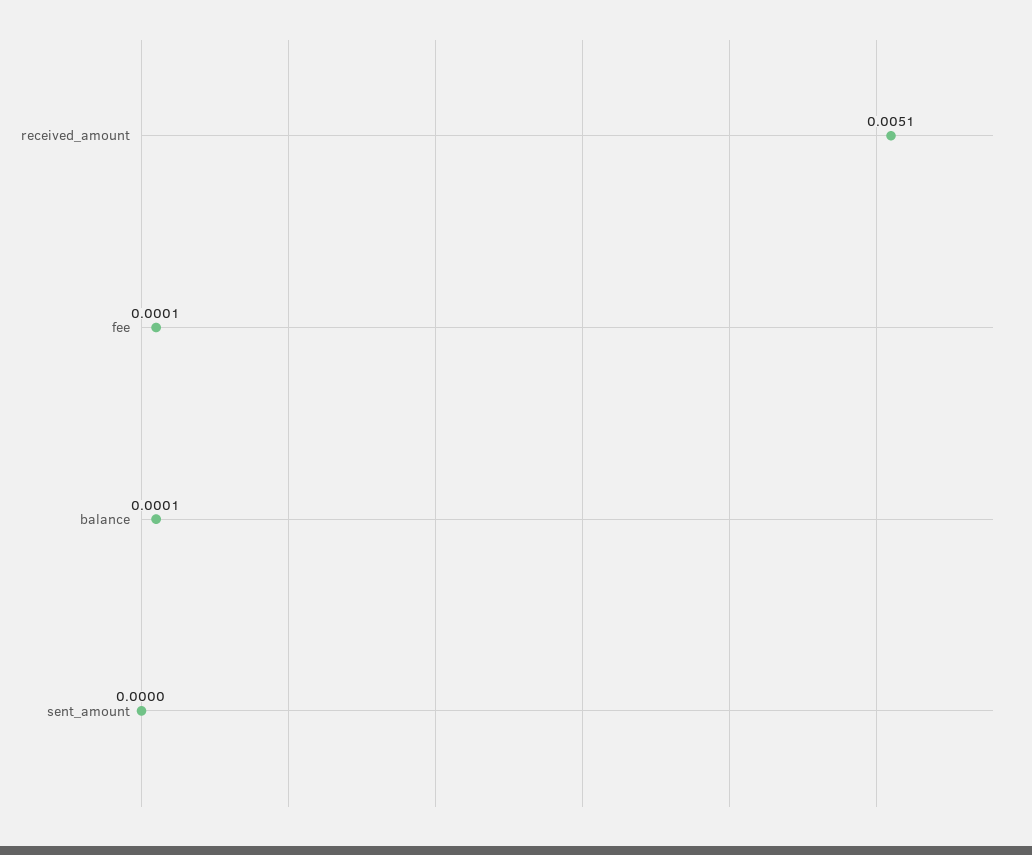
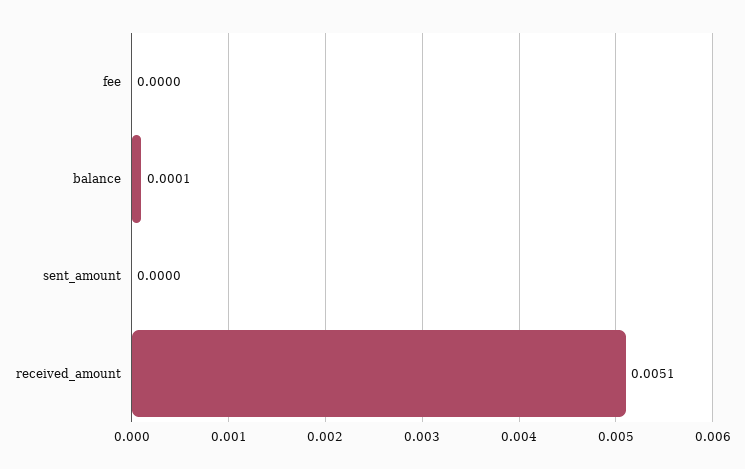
  {
    "received_amount": 0.0051,
-   "fee": 0.0001,
+   "fee": 0,
    "balance": 0.0001,
    "sent_amount": 0
  }

